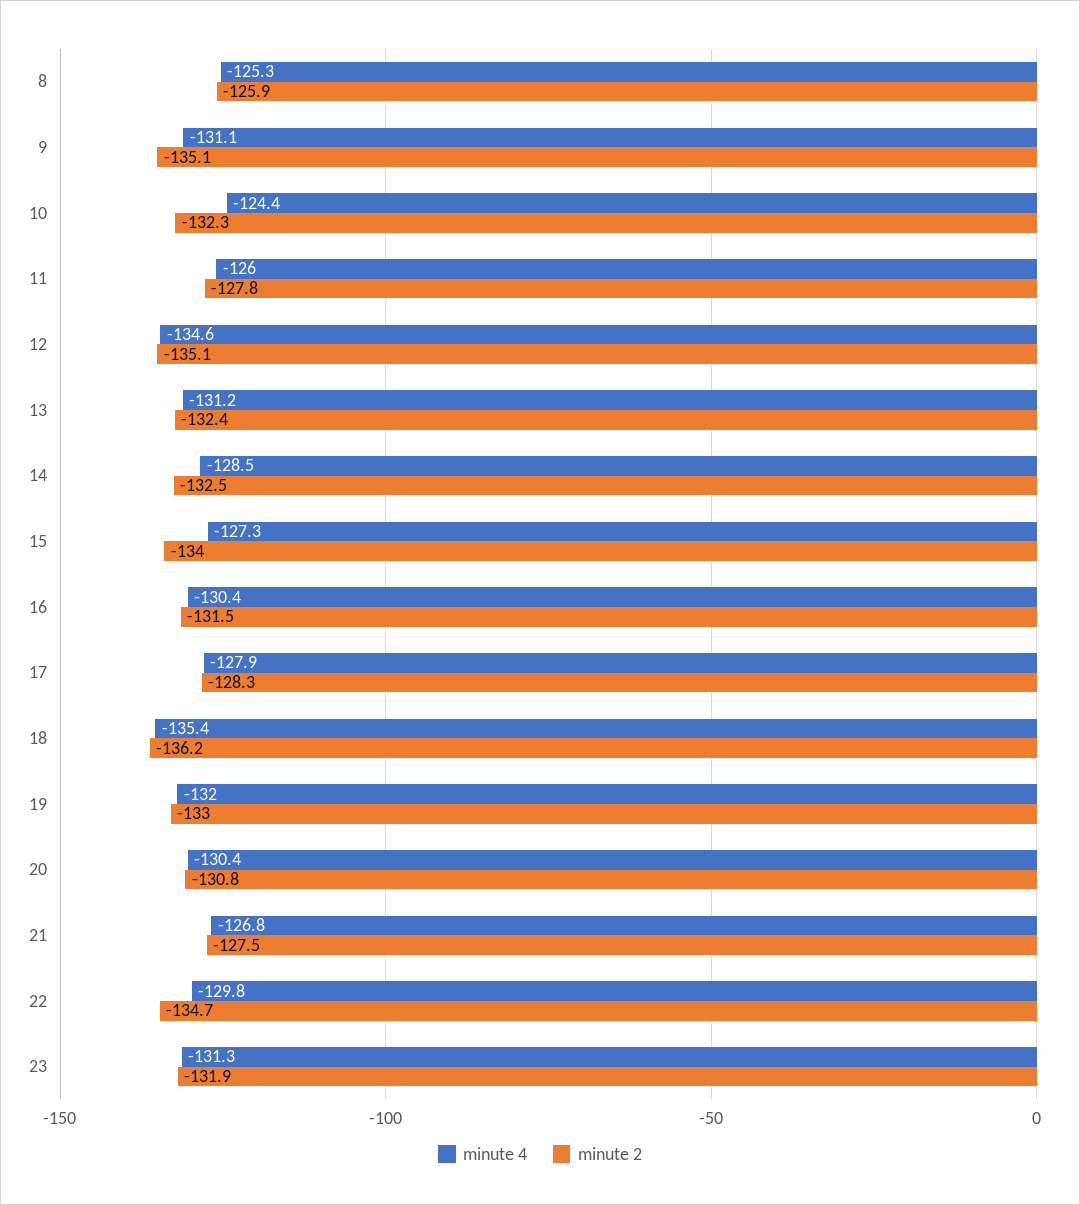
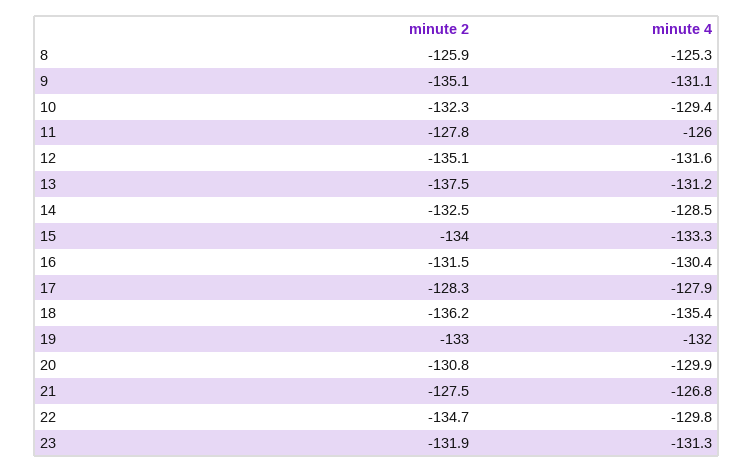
  {
    "minute 4": {
      "8": -125.3,
      "9": -131.1,
-     "10": -124.4,
+     "10": -129.4,
      "11": -126,
-     "12": -134.6,
+     "12": -131.6,
      "13": -131.2,
      "14": -128.5,
-     "15": -127.3,
+     "15": -133.3,
      "16": -130.4,
      "17": -127.9,
      "18": -135.4,
      "19": -132,
-     "20": -130.4,
+     "20": -129.9,
      "21": -126.8,
      "22": -129.8,
      "23": -131.3
    },
    "minute 2": {
      "8": -125.9,
      "9": -135.1,
      "10": -132.3,
      "11": -127.8,
      "12": -135.1,
-     "13": -132.4,
+     "13": -137.5,
      "14": -132.5,
      "15": -134,
      "16": -131.5,
      "17": -128.3,
      "18": -136.2,
      "19": -133,
      "20": -130.8,
      "21": -127.5,
      "22": -134.7,
      "23": -131.9
    }
  }

